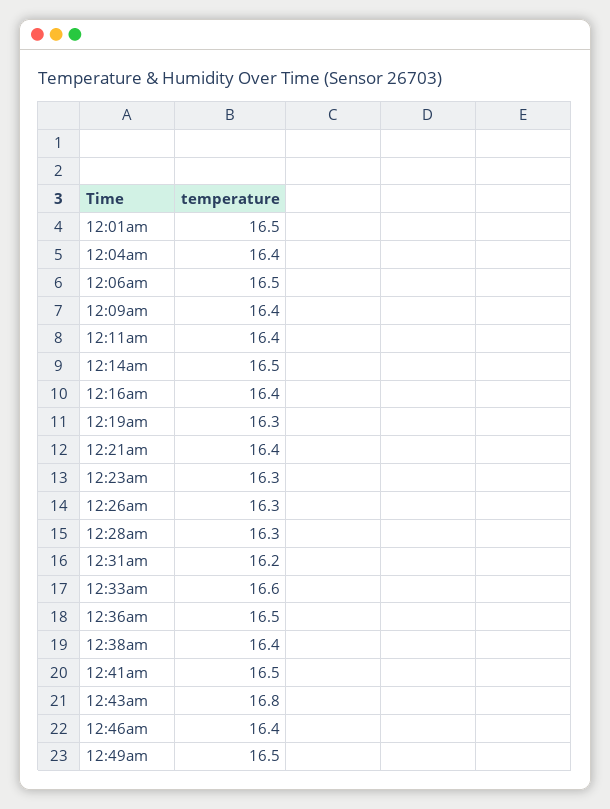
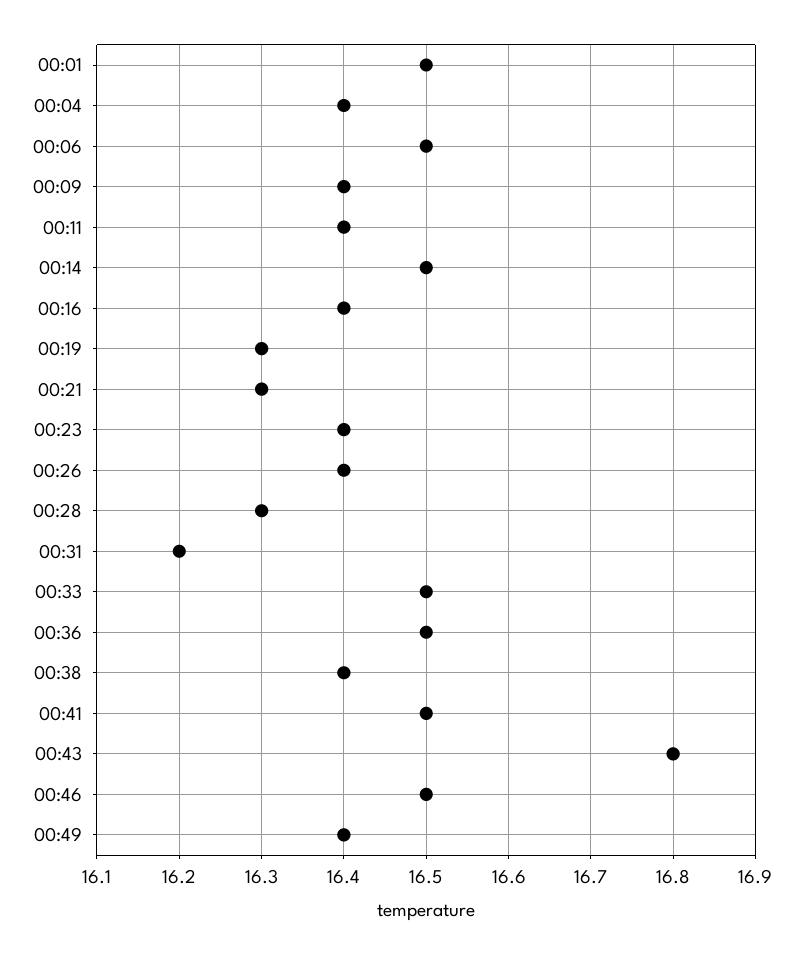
  {
    "12:01am": 16.5,
    "12:04am": 16.4,
    "12:06am": 16.5,
    "12:09am": 16.4,
    "12:11am": 16.4,
    "12:14am": 16.5,
    "12:16am": 16.4,
    "12:19am": 16.3,
-   "12:21am": 16.4,
+   "12:21am": 16.3,
-   "12:23am": 16.3,
+   "12:23am": 16.4,
-   "12:26am": 16.3,
+   "12:26am": 16.4,
    "12:28am": 16.3,
    "12:31am": 16.2,
-   "12:33am": 16.6,
+   "12:33am": 16.5,
    "12:36am": 16.5,
    "12:38am": 16.4,
    "12:41am": 16.5,
    "12:43am": 16.8,
-   "12:46am": 16.4,
+   "12:46am": 16.5,
-   "12:49am": 16.5
+   "12:49am": 16.4
  }

